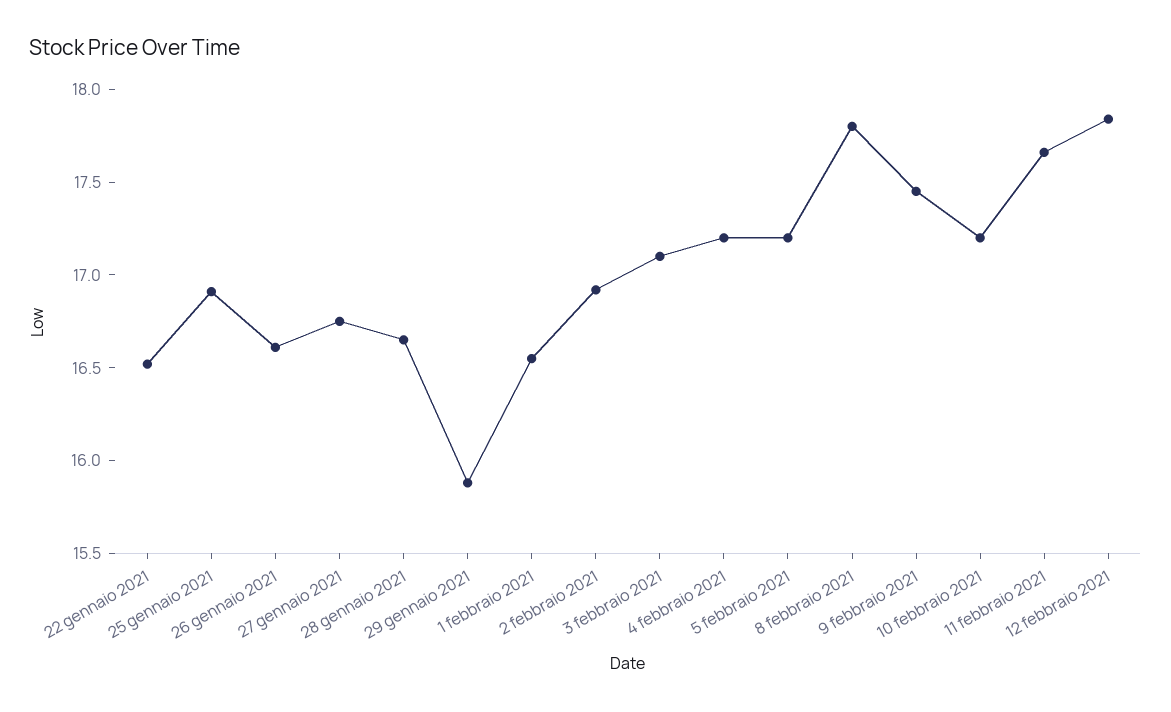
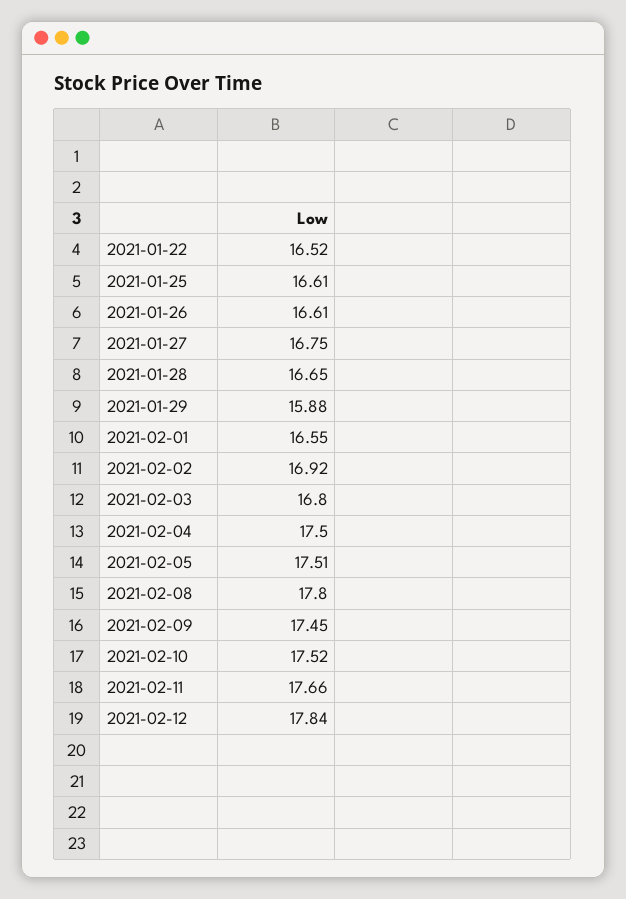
  {
    "22 gennaio 2021": 16.52,
-   "25 gennaio 2021": 16.9,
+   "25 gennaio 2021": 16.61,
    "26 gennaio 2021": 16.61,
    "27 gennaio 2021": 16.75,
    "28 gennaio 2021": 16.65,
    "29 gennaio 2021": 15.88,
    "1 febbraio 2021": 16.55,
    "2 febbraio 2021": 16.92,
-   "3 febbraio 2021": 17.1,
+   "3 febbraio 2021": 16.8,
-   "4 febbraio 2021": 17.2,
+   "4 febbraio 2021": 17.5,
-   "5 febbraio 2021": 17.2,
+   "5 febbraio 2021": 17.51,
    "8 febbraio 2021": 17.8,
    "9 febbraio 2021": 17.45,
-   "10 febbraio 2021": 17.2,
+   "10 febbraio 2021": 17.52,
    "11 febbraio 2021": 17.66,
    "12 febbraio 2021": 17.84
  }

